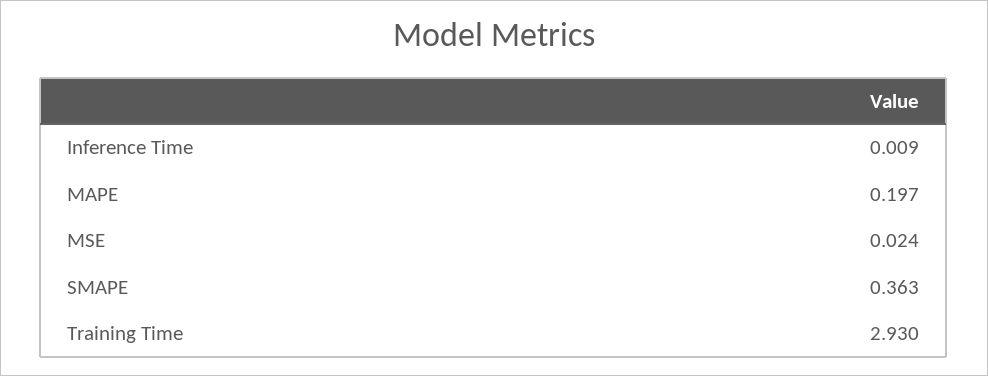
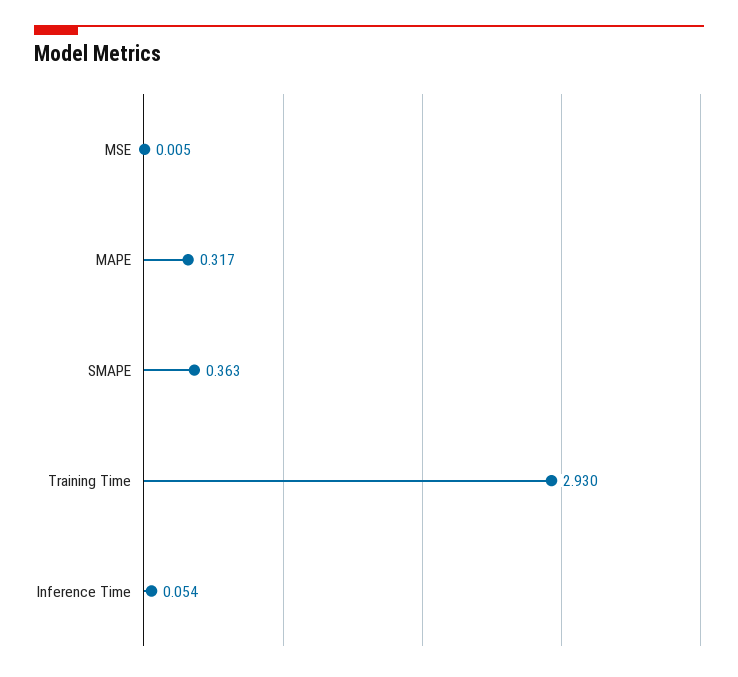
  {
-   "Inference Time": 0.009,
+   "Inference Time": 0.054,
-   "MAPE": 0.197,
+   "MAPE": 0.317,
-   "MSE": 0.024,
+   "MSE": 0.005,
    "SMAPE": 0.363,
    "Training Time": 2.93
  }

